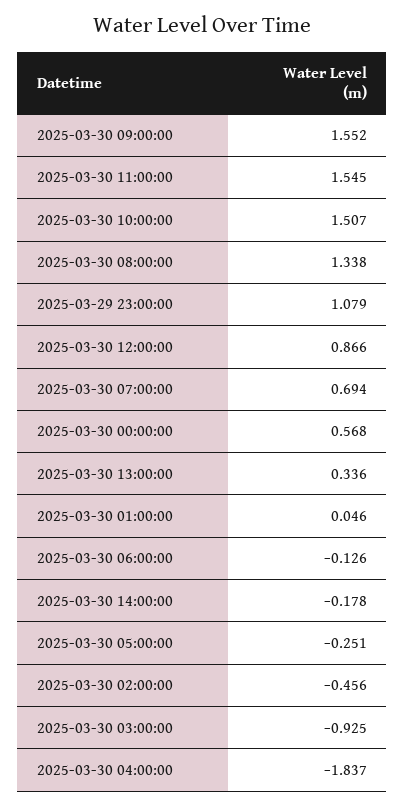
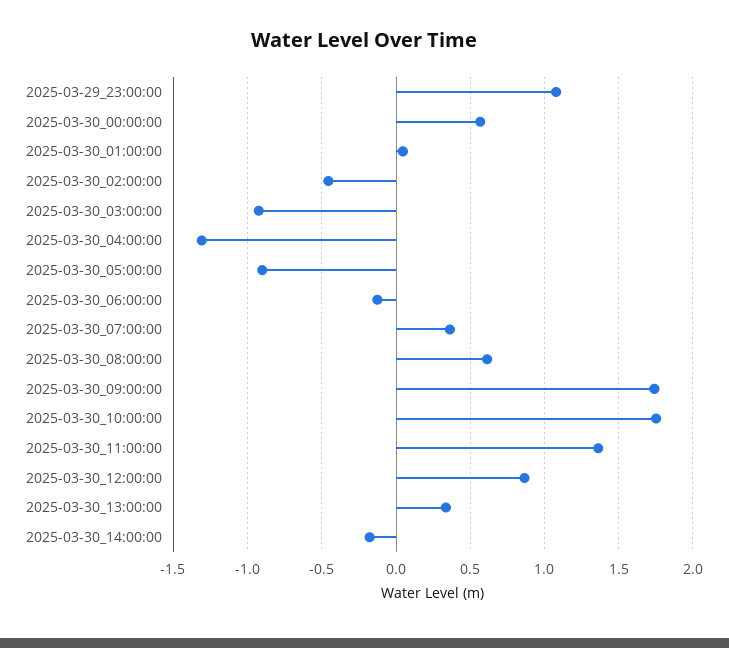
  {
-   "2025-03-30 09:00:00": 1.552,
+   "2025-03-30 09:00:00": 1.75,
-   "2025-03-30 11:00:00": 1.545,
+   "2025-03-30 11:00:00": 1.35,
-   "2025-03-30 10:00:00": 1.507,
+   "2025-03-30 10:00:00": 1.75,
-   "2025-03-30 08:00:00": 1.338,
+   "2025-03-30 08:00:00": 0.6,
    "2025-03-29 23:00:00": 1.079,
    "2025-03-30 12:00:00": 0.866,
-   "2025-03-30 07:00:00": 0.694,
+   "2025-03-30 07:00:00": 0.35,
    "2025-03-30 00:00:00": 0.568,
    "2025-03-30 13:00:00": 0.336,
    "2025-03-30 01:00:00": 0.046,
    "2025-03-30 06:00:00": -0.126,
    "2025-03-30 14:00:00": -0.178,
-   "2025-03-30 05:00:00": -0.251,
+   "2025-03-30 05:00:00": -0.9,
    "2025-03-30 02:00:00": -0.456,
    "2025-03-30 03:00:00": -0.925,
-   "2025-03-30 04:00:00": -1.837
+   "2025-03-30 04:00:00": -1.3
  }

